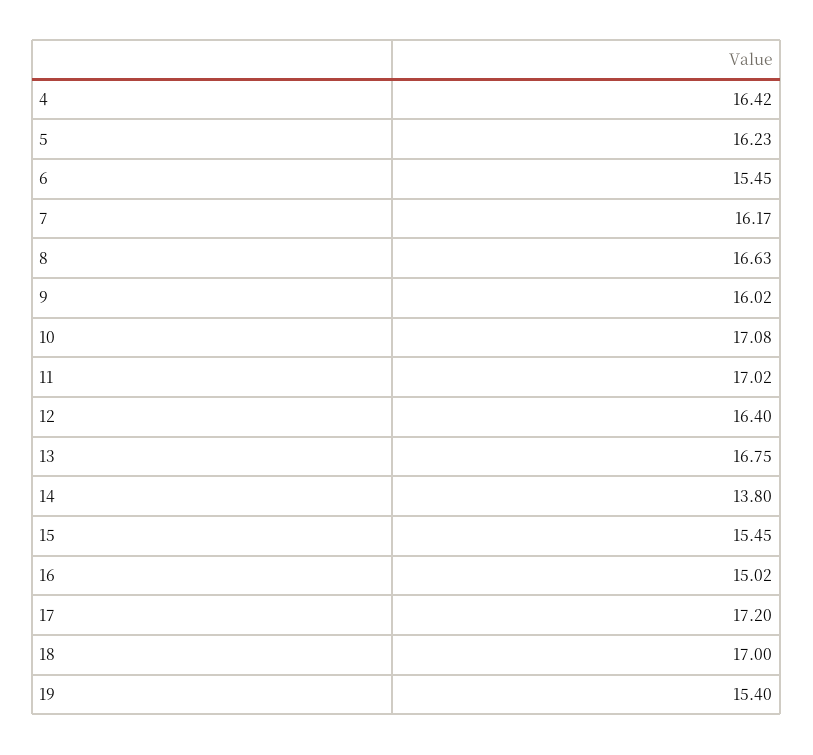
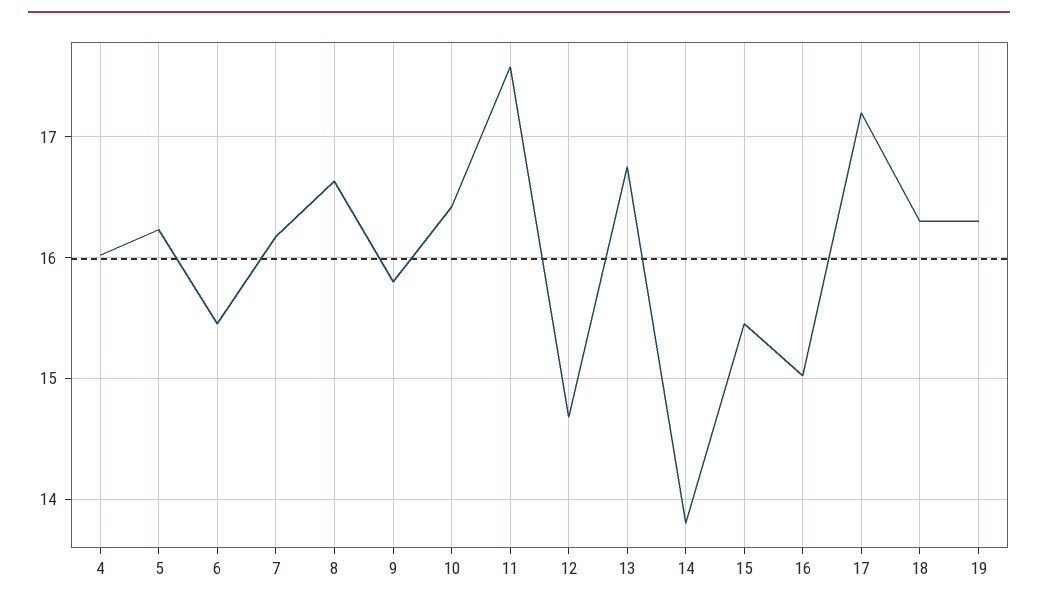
  {
-   "4": 16.42,
+   "4": 16,
    "5": 16.23,
    "6": 15.45,
    "7": 16.17,
    "8": 16.63,
-   "9": 16.02,
+   "9": 15.8,
-   "10": 17.08,
+   "10": 16.4,
-   "11": 17.02,
+   "11": 17.6,
-   "12": 16.4,
+   "12": 14.7,
    "13": 16.75,
    "14": 13.8,
    "15": 15.45,
    "16": 15.02,
    "17": 17.2,
-   "18": 17,
+   "18": 16.3,
-   "19": 15.4
+   "19": 16.3
  }

